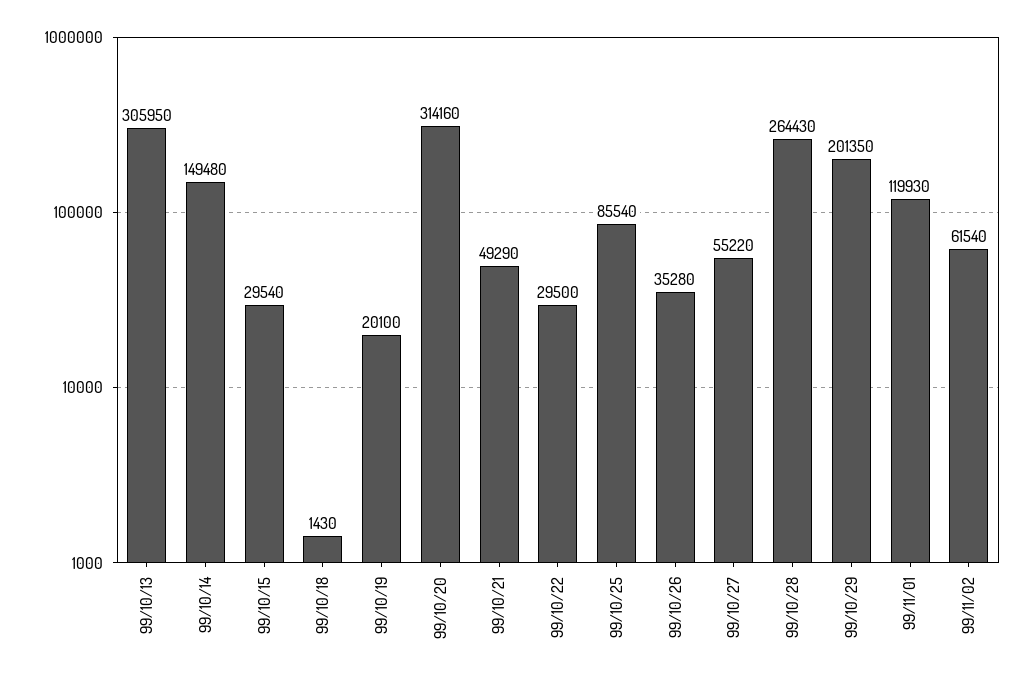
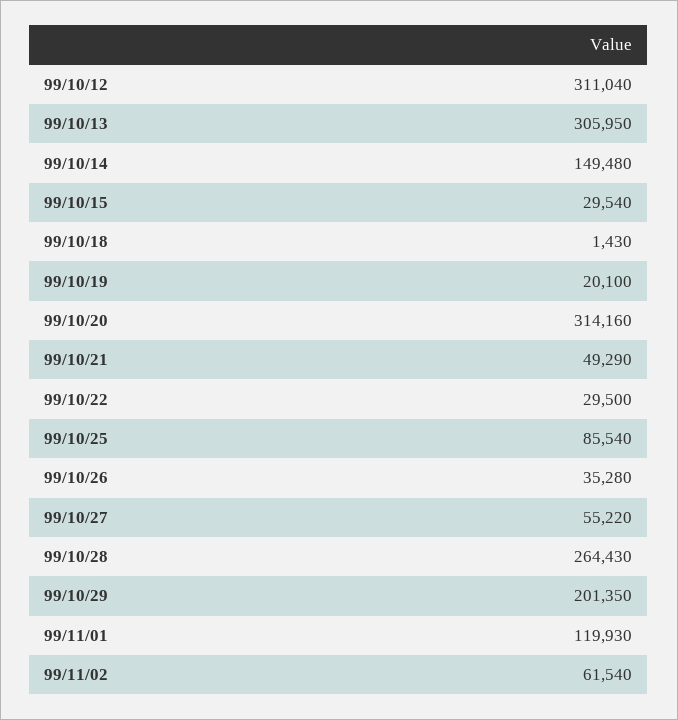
  {
    "99/10/13": 305950,
    "99/10/14": 149480,
    "99/10/15": 29540,
    "99/10/18": 1430,
    "99/10/19": 20100,
    "99/10/20": 314160,
    "99/10/21": 49290,
    "99/10/22": 29500,
    "99/10/25": 85540,
    "99/10/26": 35280,
    "99/10/27": 55220,
    "99/10/28": 264430,
    "99/10/29": 201350,
    "99/11/01": 119930,
-   "99/11/02": 61540
+   "99/11/02": 61540,
+   "99/10/12": 311040
  }

